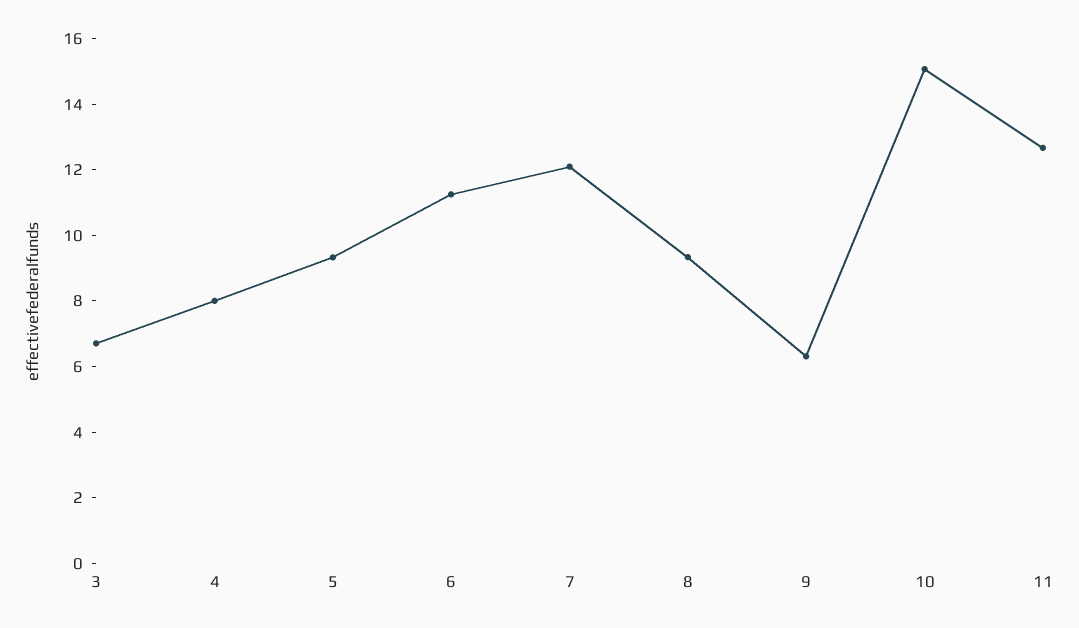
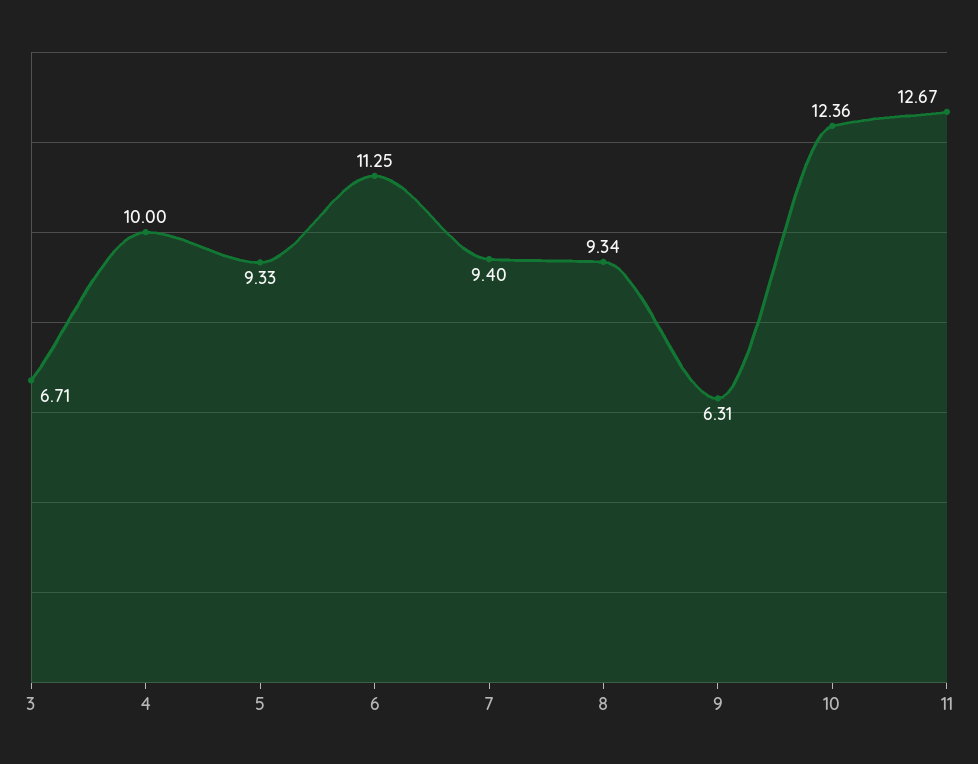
  {
    "3": 6.71,
-   "4": 8,
+   "4": 10,
    "5": 9.33,
    "6": 11.25,
-   "7": 12,
+   "7": 9.4,
    "8": 9.34,
    "9": 6.31,
-   "10": 15,
+   "10": 12.36,
    "11": 12.67
  }

